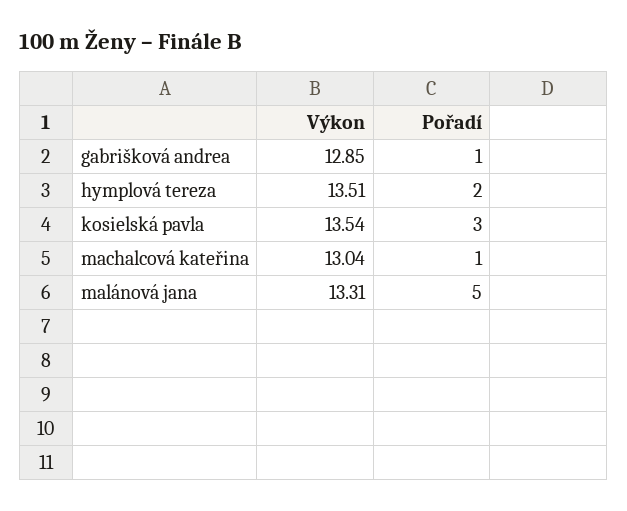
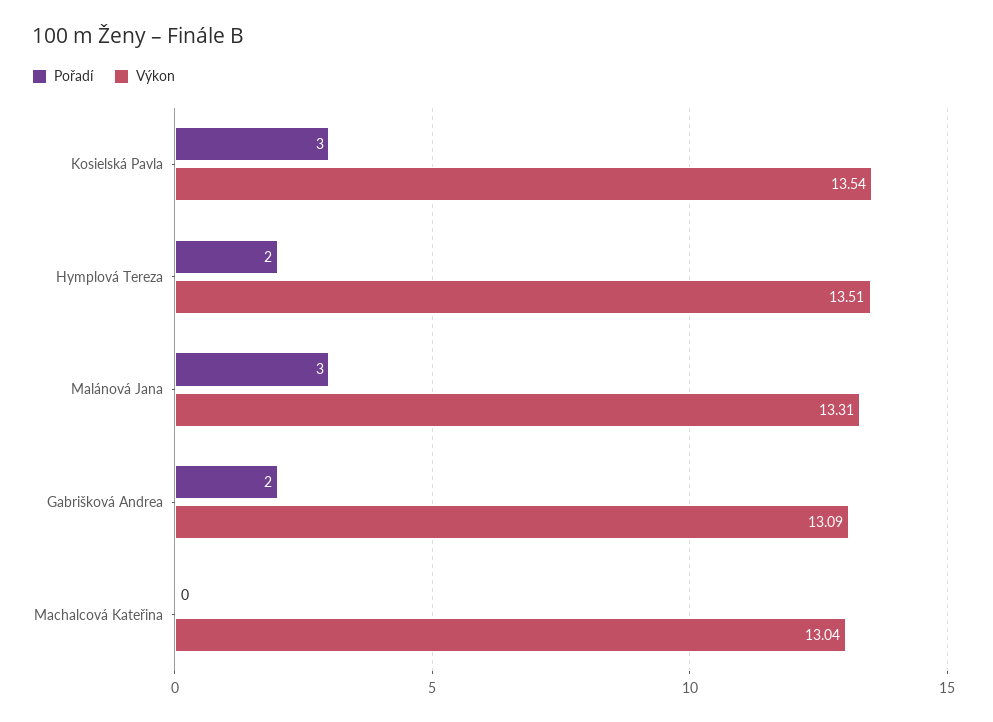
  {
    "Výkon": {
-     "gabrišková andrea": 12.85,
+     "gabrišková andrea": 13.09,
      "hymplová tereza": 13.51,
      "kosielská pavla": 13.54,
      "machalcová kateřina": 13.04,
      "malánová jana": 13.31
    },
    "Pořadí": {
-     "gabrišková andrea": 1,
+     "gabrišková andrea": 2,
      "hymplová tereza": 2,
      "kosielská pavla": 3,
-     "machalcová kateřina": 1,
+     "machalcová kateřina": 0,
-     "malánová jana": 5
+     "malánová jana": 3
    }
  }

